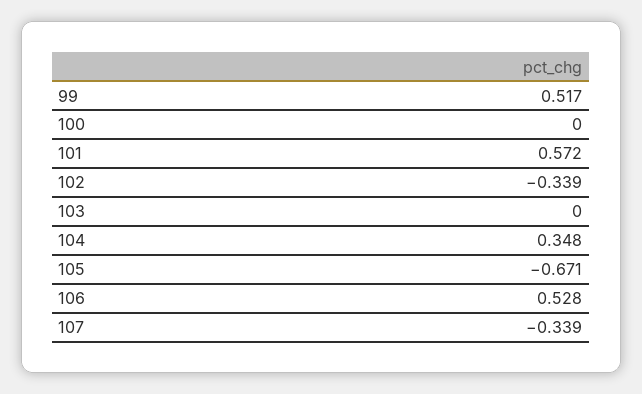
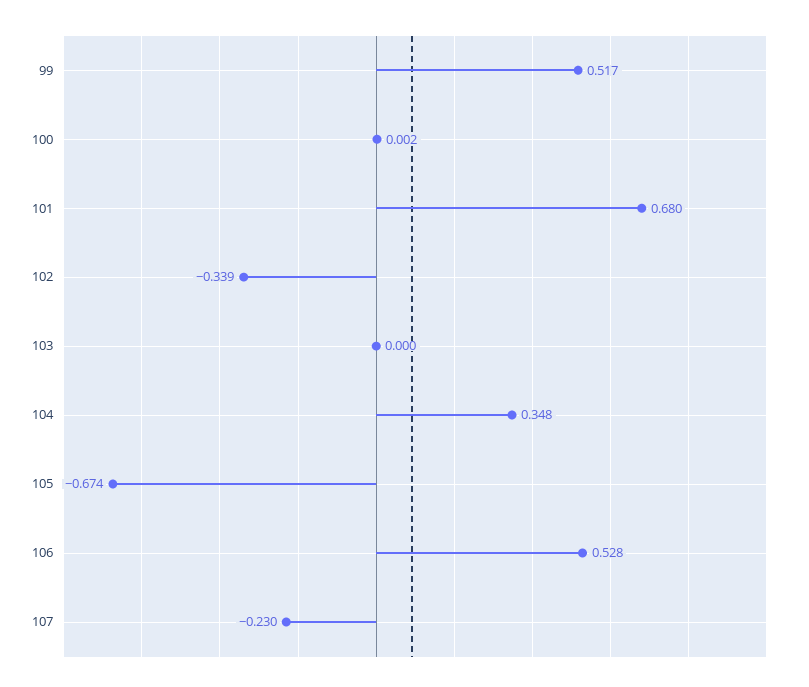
  {
    "99": 0.517,
-   "100": 0,
+   "100": 0.002,
-   "101": 0.572,
+   "101": 0.68,
    "102": -0.339,
    "103": 0,
    "104": 0.348,
-   "105": -0.671,
+   "105": -0.674,
    "106": 0.528,
-   "107": -0.339
+   "107": -0.23
  }

